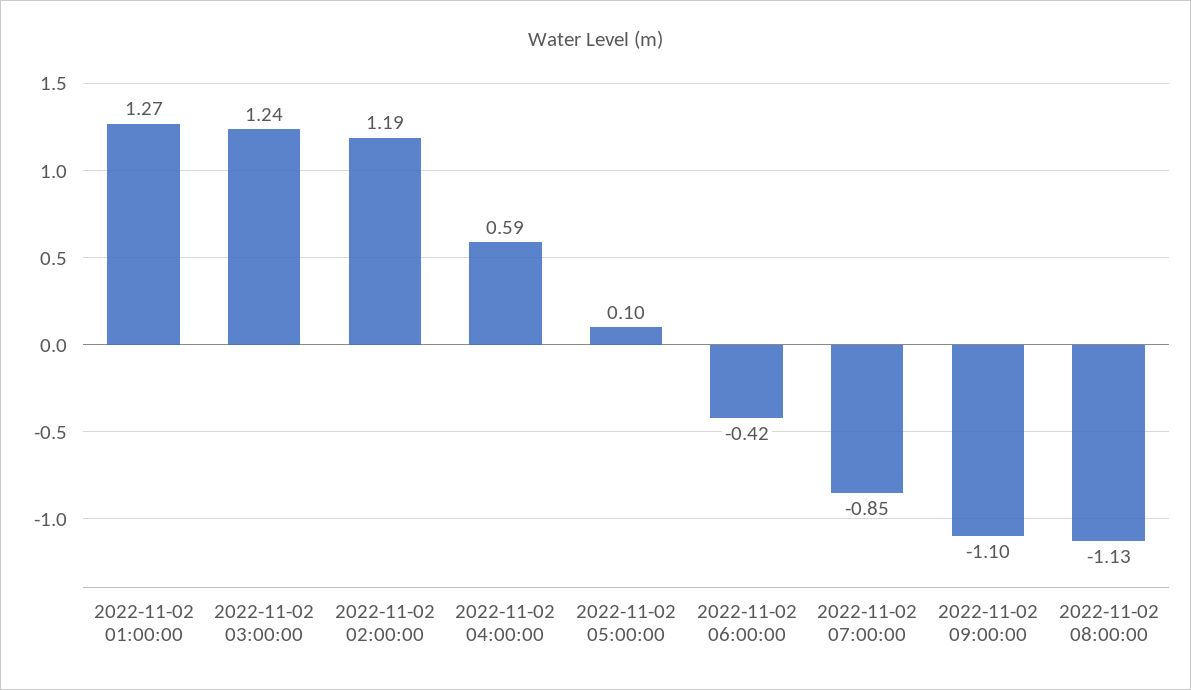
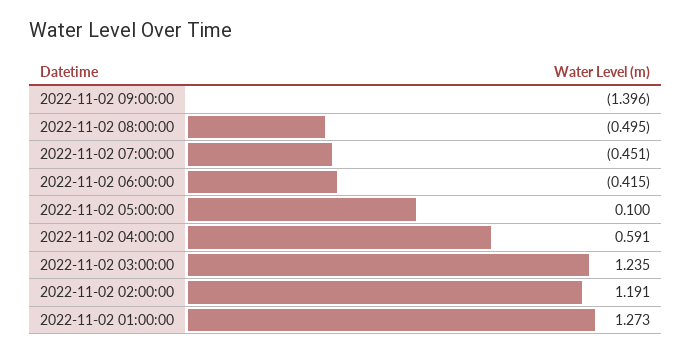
  {
    "2022-11-02 01:00:00": 1.273,
    "2022-11-02 03:00:00": 1.235,
    "2022-11-02 02:00:00": 1.191,
    "2022-11-02 04:00:00": 0.591,
    "2022-11-02 05:00:00": 0.1,
    "2022-11-02 06:00:00": -0.415,
-   "2022-11-02 07:00:00": -0.85,
+   "2022-11-02 07:00:00": -0.451,
-   "2022-11-02 09:00:00": -1.1,
+   "2022-11-02 09:00:00": -1.396,
-   "2022-11-02 08:00:00": -1.13
+   "2022-11-02 08:00:00": -0.495
  }

